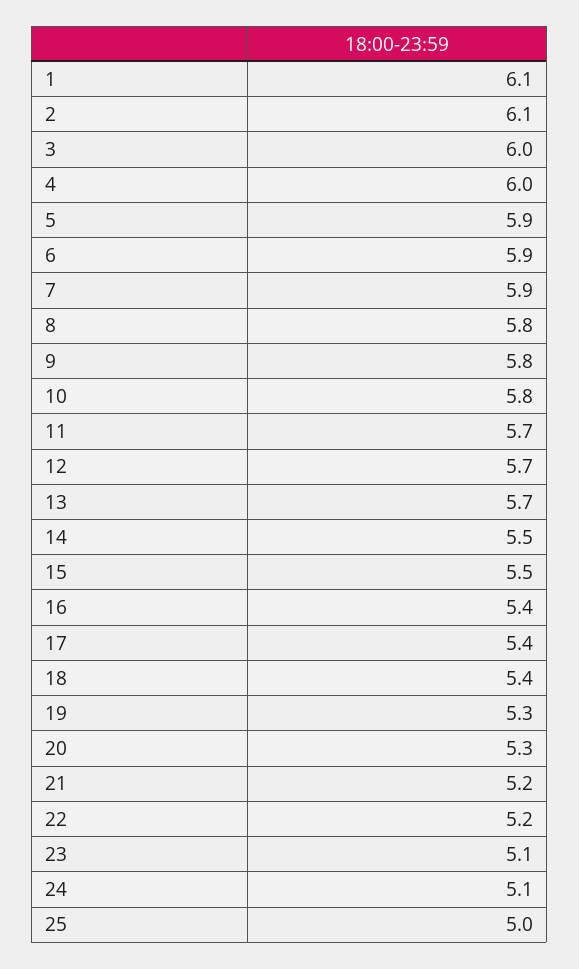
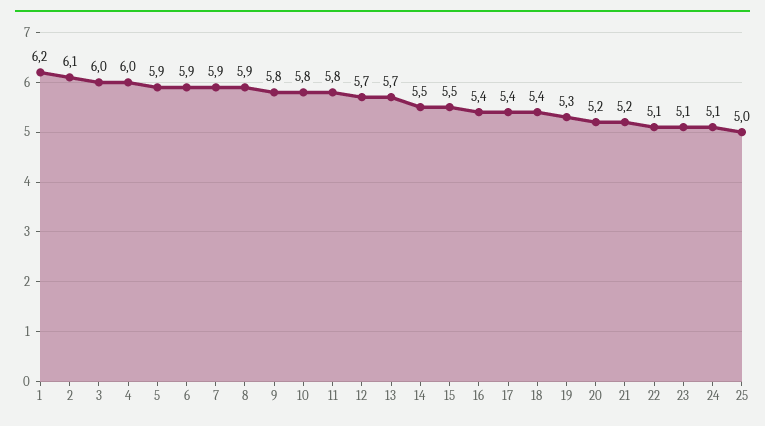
  {
-   "1": 6.1,
+   "1": 6.2,
    "2": 6.1,
    "3": 6,
    "4": 6,
    "5": 5.9,
    "6": 5.9,
    "7": 5.9,
-   "8": 5.8,
+   "8": 5.9,
    "9": 5.8,
    "10": 5.8,
-   "11": 5.7,
+   "11": 5.8,
    "12": 5.7,
    "13": 5.7,
    "14": 5.5,
    "15": 5.5,
    "16": 5.4,
    "17": 5.4,
    "18": 5.4,
    "19": 5.3,
-   "20": 5.3,
+   "20": 5.2,
    "21": 5.2,
-   "22": 5.2,
+   "22": 5.1,
    "23": 5.1,
    "24": 5.1,
    "25": 5
  }

